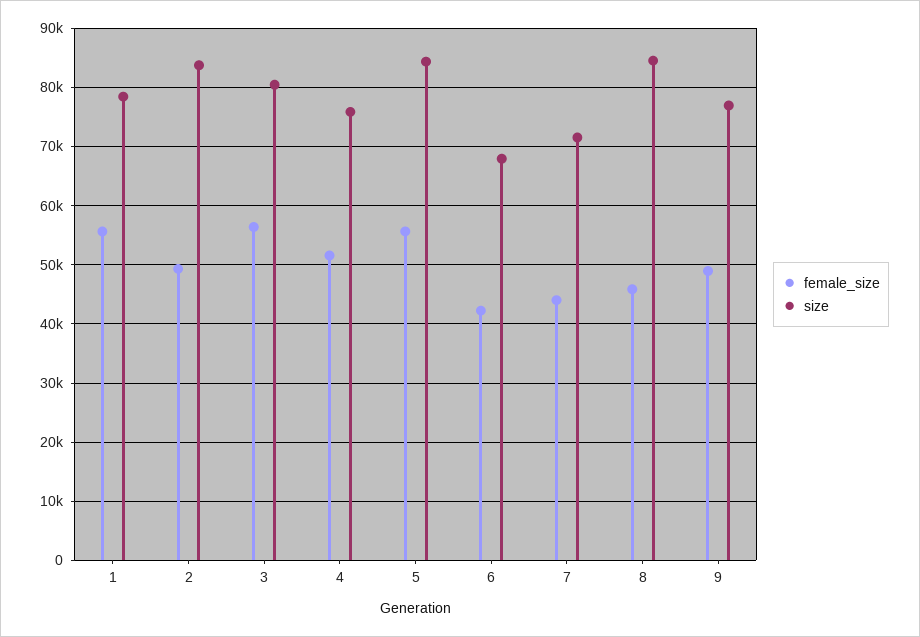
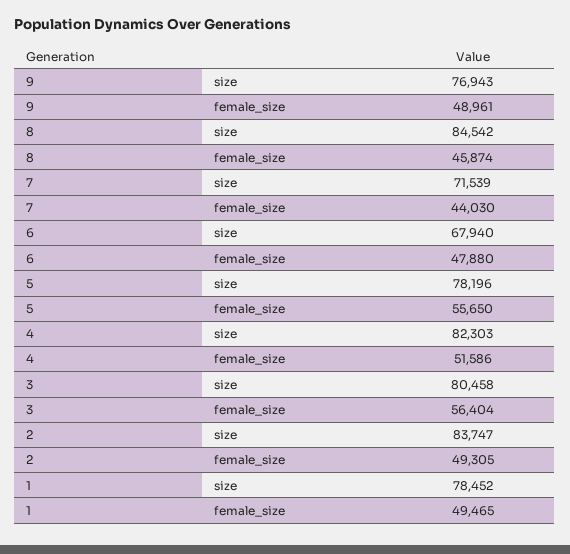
  {
    "female_size": {
-     "1": 56000,
+     "1": 49465,
      "2": 49305,
      "3": 56404,
      "4": 51586,
      "5": 55650,
-     "6": 42000,
+     "6": 47880,
      "7": 44030,
      "8": 45874,
      "9": 48961
    },
    "size": {
      "1": 78452,
      "2": 83747,
      "3": 80458,
-     "4": 76000,
+     "4": 82303,
-     "5": 84000,
+     "5": 78196,
      "6": 67940,
      "7": 71539,
      "8": 84542,
      "9": 76943
    }
  }

